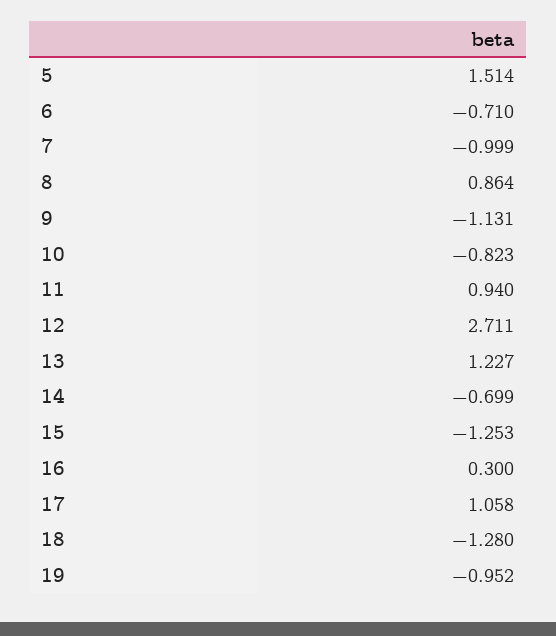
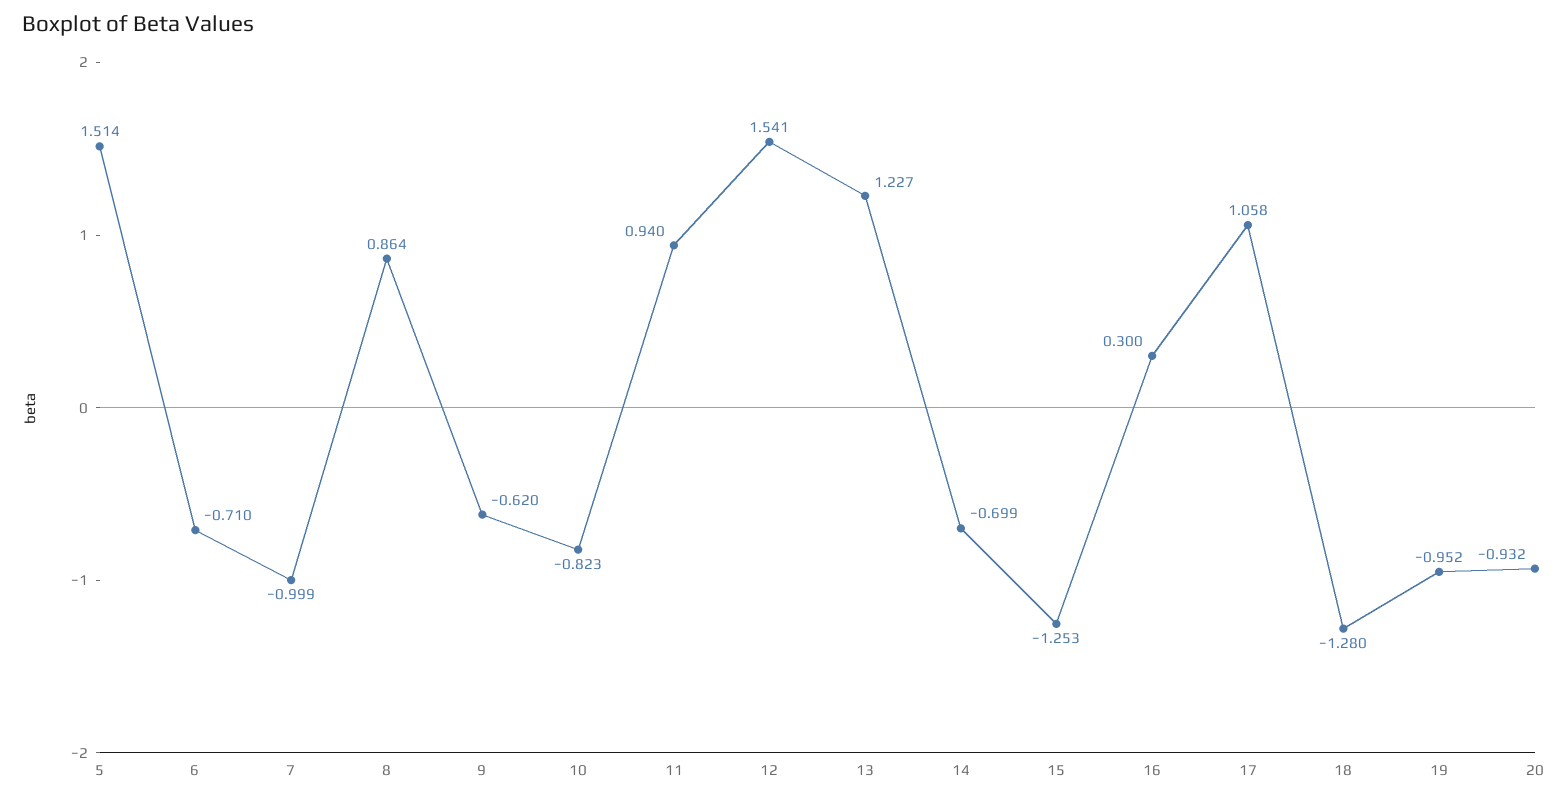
  {
    "5": 1.514,
    "6": -0.71,
    "7": -0.999,
    "8": 0.864,
-   "9": -1.131,
+   "9": -0.62,
    "10": -0.823,
    "11": 0.94,
-   "12": 2.711,
+   "12": 1.541,
    "13": 1.227,
    "14": -0.699,
    "15": -1.253,
    "16": 0.3,
    "17": 1.058,
    "18": -1.28,
-   "19": -0.952
+   "19": -0.952,
+   "20": -0.932
  }

